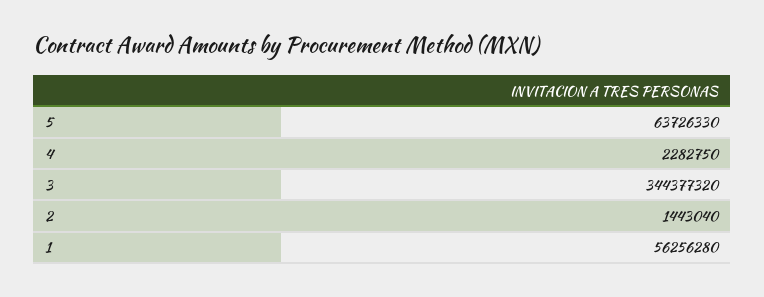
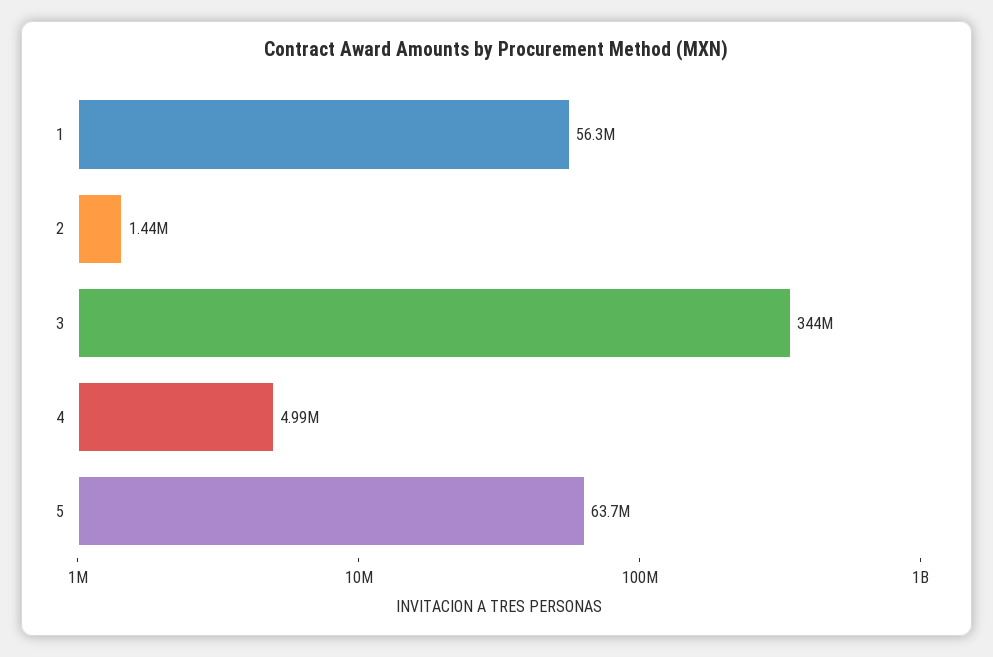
  {
    "5": 63726330,
-   "4": 2282750,
+   "4": 4990000,
    "3": 344377320,
    "2": 1443040,
    "1": 56256280
  }

